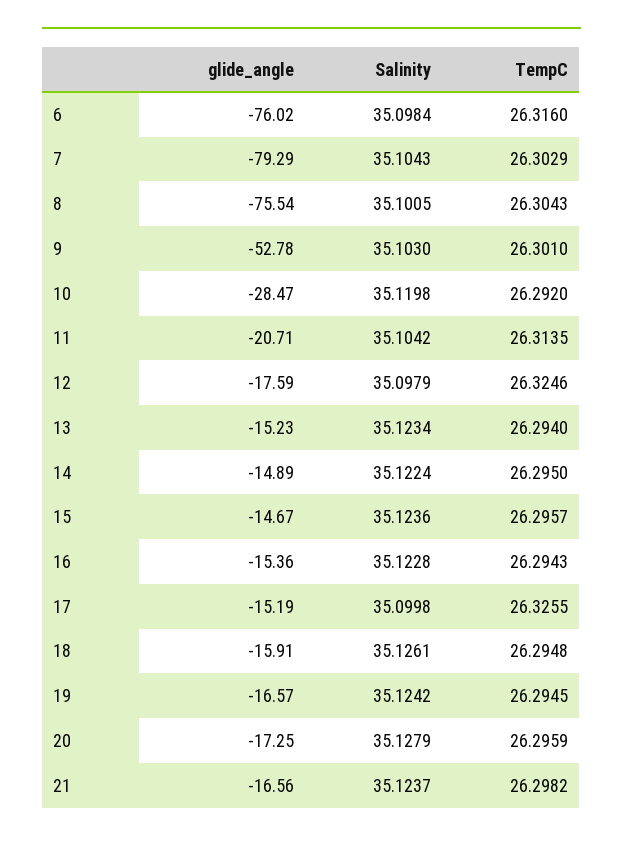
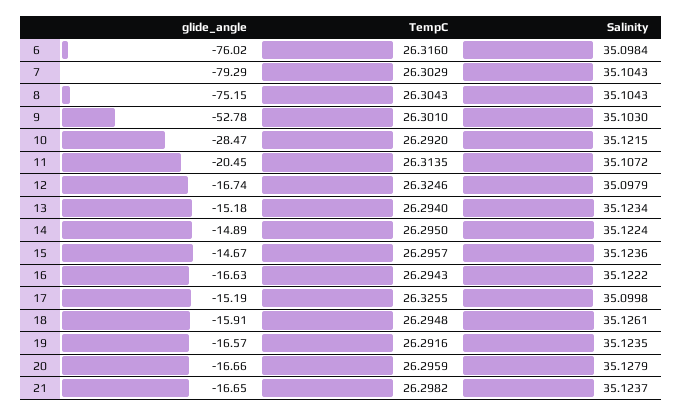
  {
    "glide_angle": {
      "6": -76.02,
      "7": -79.29,
-     "8": -75.54,
+     "8": -75.15,
      "9": -52.78,
      "10": -28.47,
-     "11": -20.71,
+     "11": -20.45,
-     "12": -17.59,
+     "12": -16.74,
-     "13": -15.23,
+     "13": -15.18,
      "14": -14.89,
      "15": -14.67,
-     "16": -15.36,
+     "16": -16.63,
      "17": -15.19,
      "18": -15.91,
      "19": -16.57,
-     "20": -17.25,
+     "20": -16.66,
-     "21": -16.56
+     "21": -16.65
    },
    "Salinity": {
      "6": 35.0984,
      "7": 35.1043,
-     "8": 35.1005,
+     "8": 35.1043,
      "9": 35.103,
-     "10": 35.1198,
+     "10": 35.1215,
-     "11": 35.1042,
+     "11": 35.1072,
      "12": 35.0979,
      "13": 35.1234,
      "14": 35.1224,
      "15": 35.1236,
-     "16": 35.1228,
+     "16": 35.1222,
      "17": 35.0998,
      "18": 35.1261,
-     "19": 35.1242,
+     "19": 35.1235,
      "20": 35.1279,
      "21": 35.1237
    },
    "TempC": {
      "6": 26.316,
      "7": 26.3029,
      "8": 26.3043,
      "9": 26.301,
      "10": 26.292,
      "11": 26.3135,
      "12": 26.3246,
      "13": 26.294,
      "14": 26.295,
      "15": 26.2957,
      "16": 26.2943,
      "17": 26.3255,
      "18": 26.2948,
-     "19": 26.2945,
+     "19": 26.2916,
      "20": 26.2959,
      "21": 26.2982
    }
  }

